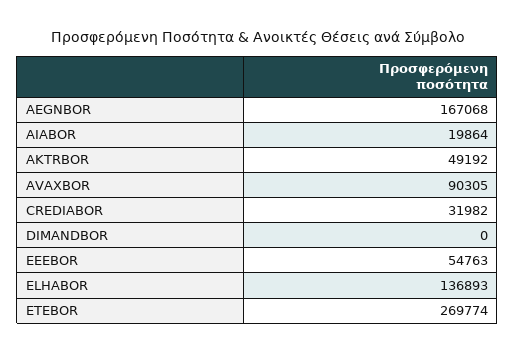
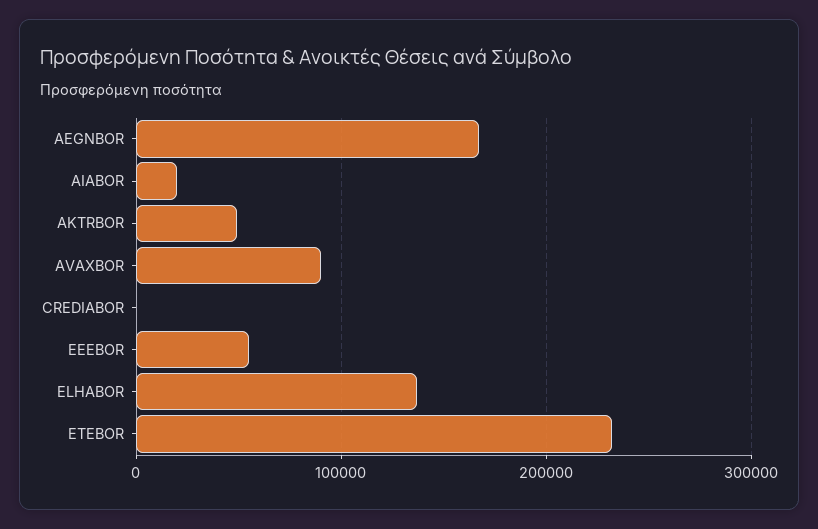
  {
    "AEGNBOR": 167068,
    "AIABOR": 19864,
    "AKTRBOR": 49192,
    "AVAXBOR": 90305,
-   "CREDIABOR": 31982,
+   "CREDIABOR": 0,
-   "DIMANDBOR": 0,
    "EEEBOR": 54763,
    "ELHABOR": 136893,
-   "ETEBOR": 269774
+   "ETEBOR": 230000
  }

